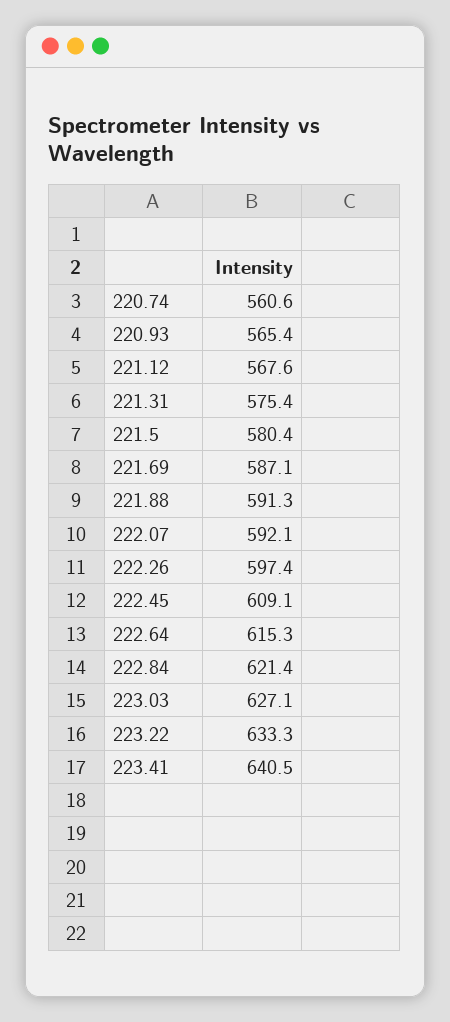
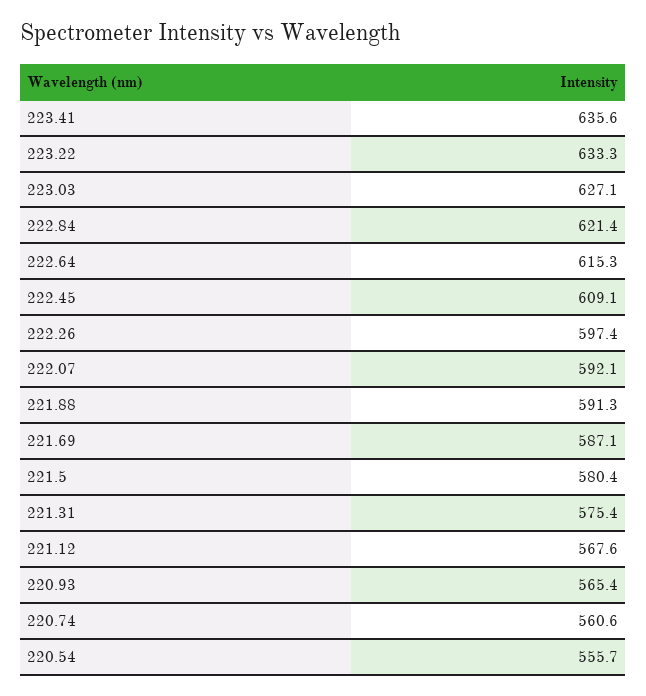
  {
    "220.74": 560.6,
    "220.93": 565.4,
    "221.12": 567.6,
    "221.31": 575.4,
    "221.5": 580.4,
    "221.69": 587.1,
    "221.88": 591.3,
    "222.07": 592.1,
    "222.26": 597.4,
    "222.45": 609.1,
    "222.64": 615.3,
    "222.84": 621.4,
    "223.03": 627.1,
    "223.22": 633.3,
-   "223.41": 640.5
+   "223.41": 635.6,
+   "220.54": 555.7
  }

